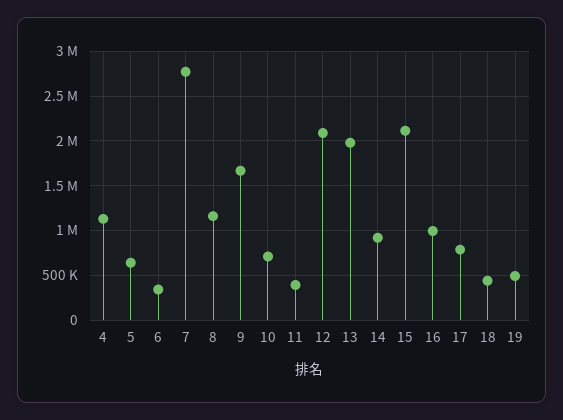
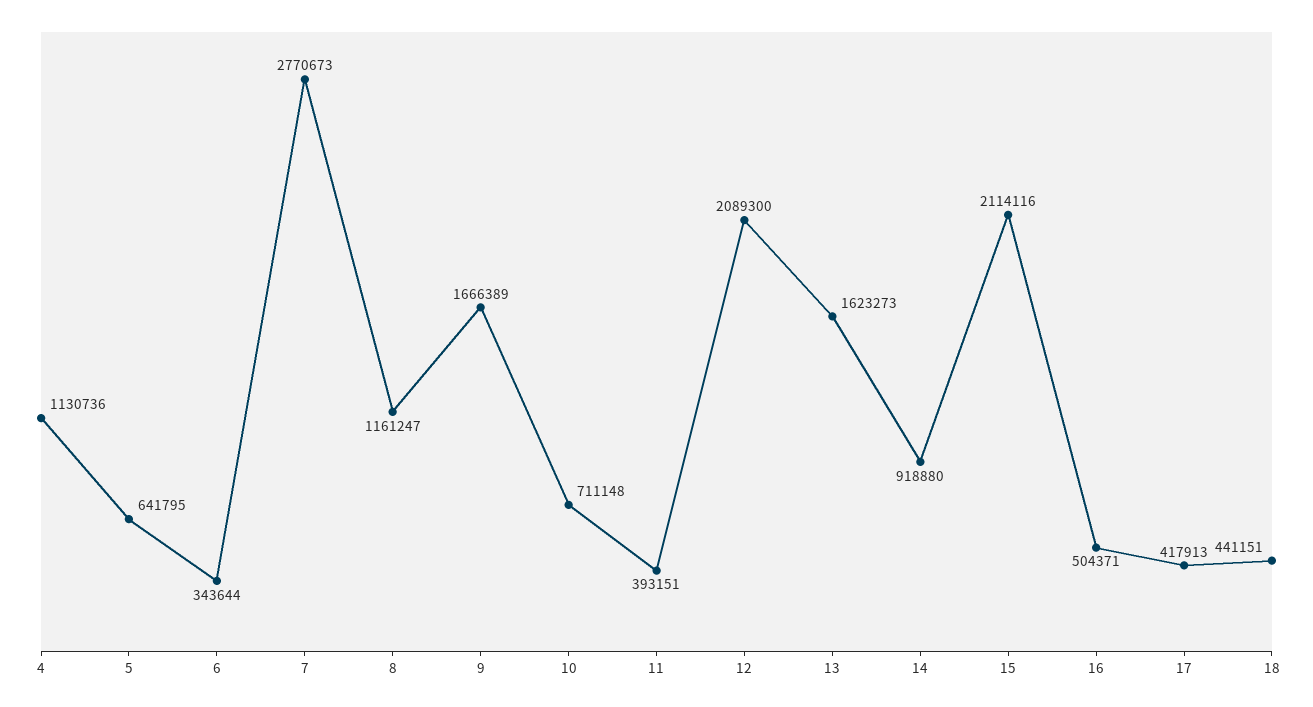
  {
    "4": 1130736,
    "5": 641795,
    "6": 343644,
    "7": 2770673,
    "8": 1161247,
    "9": 1666389,
    "10": 711148,
    "11": 393151,
    "12": 2089300,
-   "13": 2000000,
+   "13": 1623273,
    "14": 918880,
    "15": 2114116,
-   "16": 1000000,
+   "16": 504371,
-   "17": 800000,
+   "17": 417913,
-   "18": 441151,
+   "18": 441151
-   "19": 500000
  }

